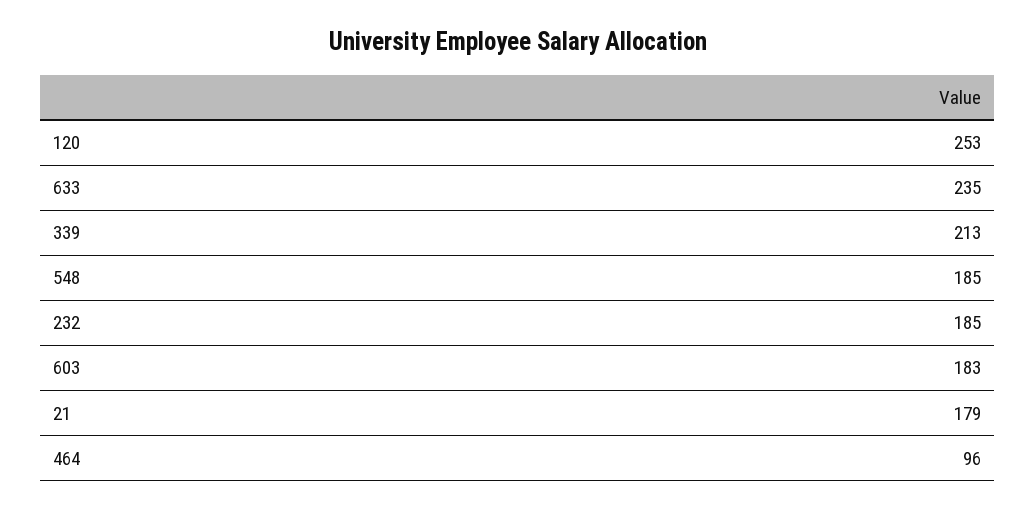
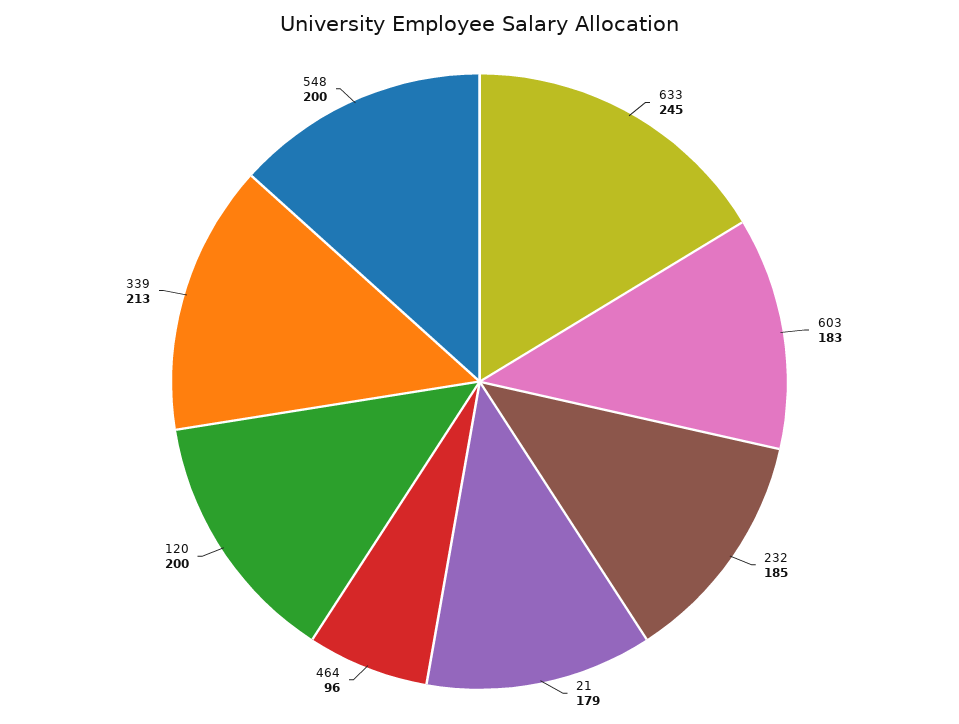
  {
-   "120": 253,
+   "120": 200,
-   "633": 235,
+   "633": 245,
    "339": 213,
-   "548": 185,
+   "548": 200,
    "232": 185,
    "603": 183,
    "21": 179,
    "464": 96
  }

